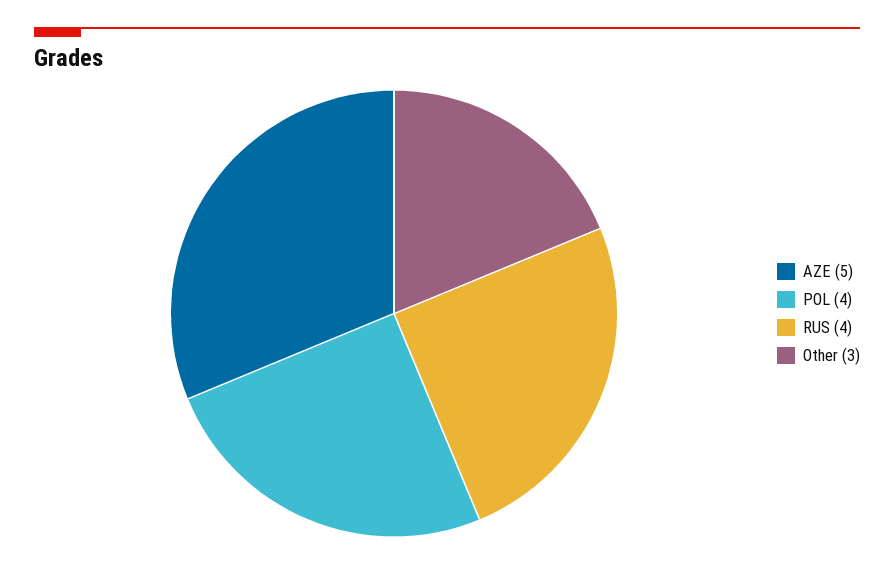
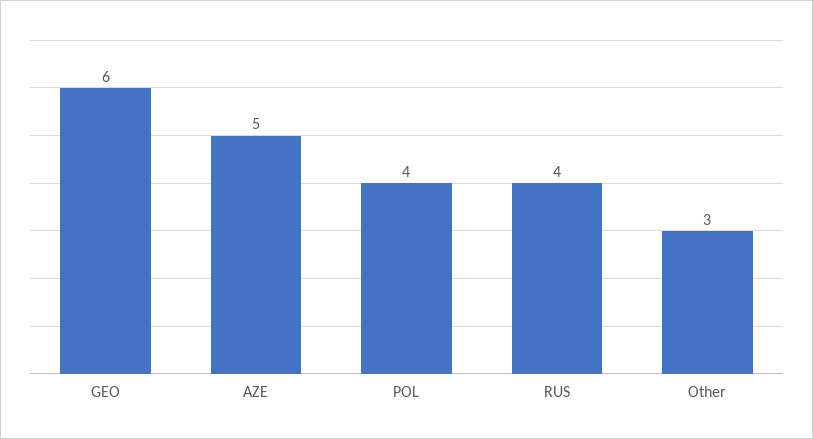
  {
    "AZE": 5,
    "POL": 4,
    "RUS": 4,
-   "Other": 3
+   "Other": 3,
+   "GEO": 6
  }

